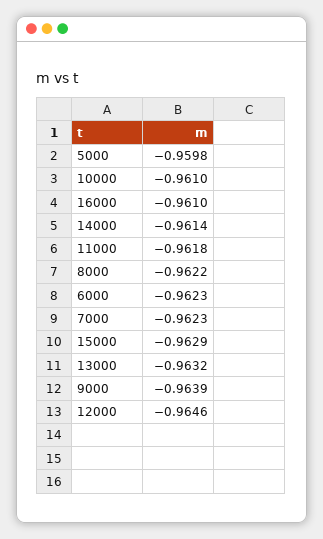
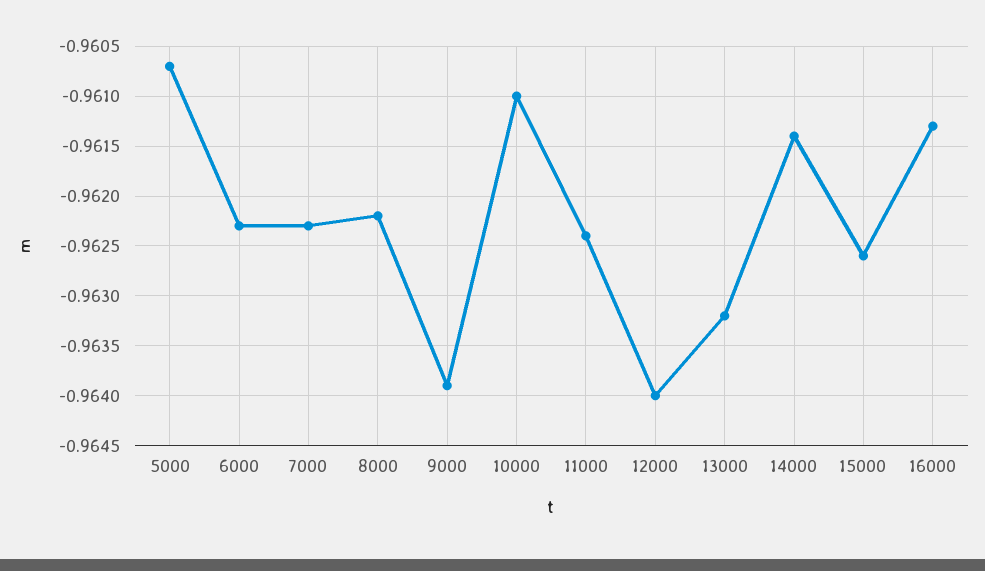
  {
-   "5000": -0.9598,
+   "5000": -0.9607,
    "10000": -0.961,
-   "16000": -0.961,
+   "16000": -0.9613,
    "14000": -0.9614,
-   "11000": -0.9618,
+   "11000": -0.9624,
    "8000": -0.9622,
    "6000": -0.9623,
    "7000": -0.9623,
-   "15000": -0.9629,
+   "15000": -0.9626,
    "13000": -0.9632,
    "9000": -0.9639,
-   "12000": -0.9646
+   "12000": -0.964
  }

